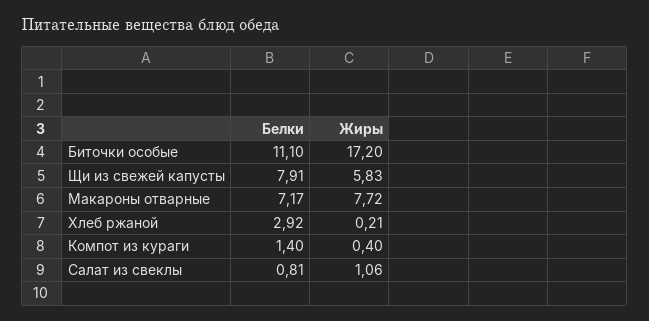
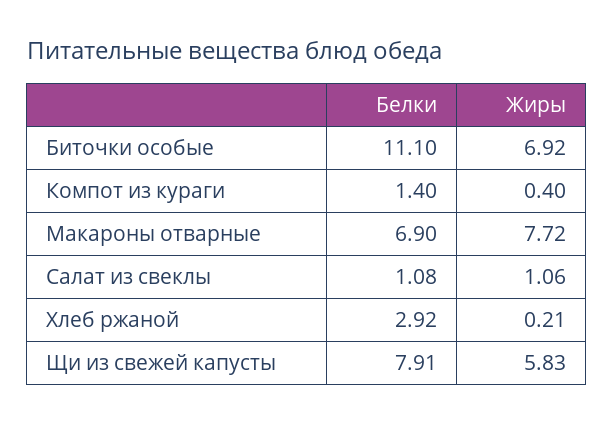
  {
    "Белки": {
      "Биточки особые": 11.1,
      "Щи из свежей капусты": 7.91,
-     "Макароны отварные": 7.17,
+     "Макароны отварные": 6.9,
      "Хлеб ржаной": 2.92,
      "Компот из кураги": 1.4,
-     "Салат из свеклы": 0.81
+     "Салат из свеклы": 1.08
    },
    "Жиры": {
-     "Биточки особые": 17.2,
+     "Биточки особые": 6.92,
      "Щи из свежей капусты": 5.83,
      "Макароны отварные": 7.72,
      "Хлеб ржаной": 0.21,
      "Компот из кураги": 0.4,
      "Салат из свеклы": 1.06
    }
  }

